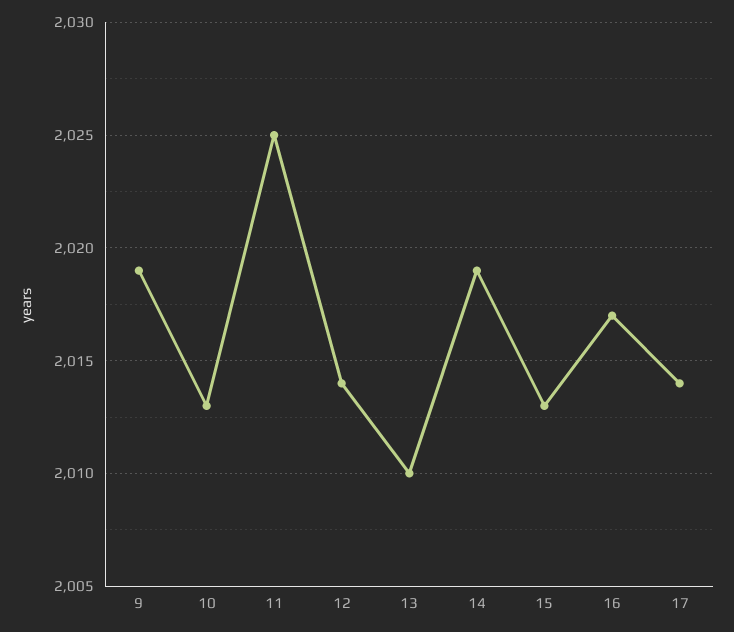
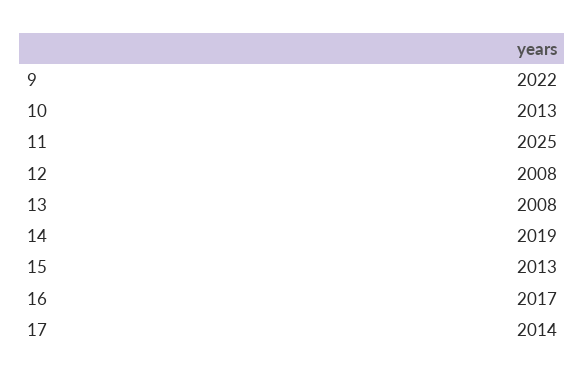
  {
-   "9": 2019,
+   "9": 2022,
    "10": 2013,
    "11": 2025,
-   "12": 2014,
+   "12": 2008,
-   "13": 2010,
+   "13": 2008,
    "14": 2019,
    "15": 2013,
    "16": 2017,
    "17": 2014
  }

